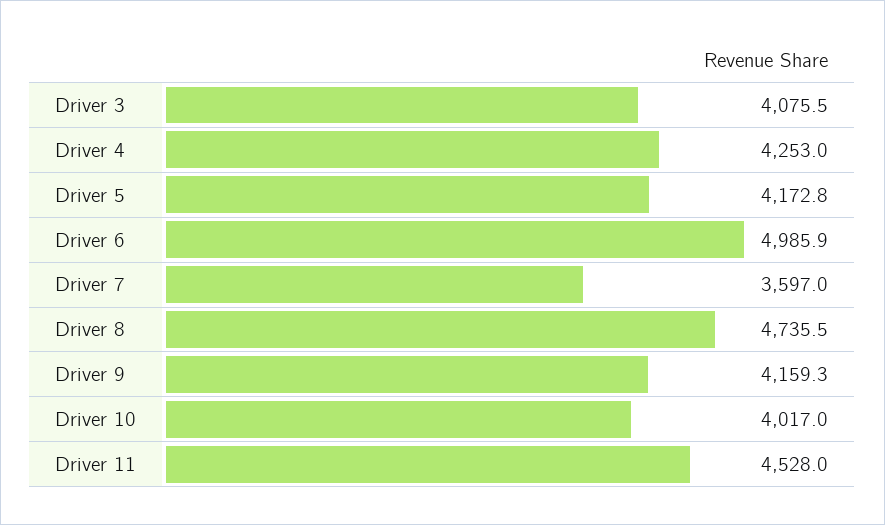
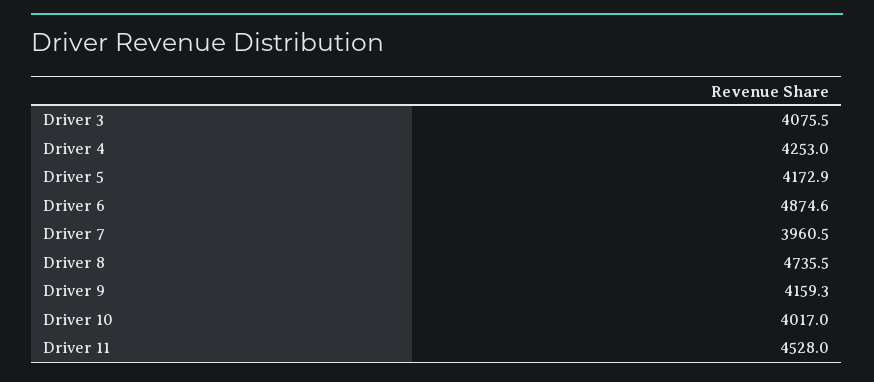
  {
    "Driver 3": 4075.5,
    "Driver 4": 4253,
-   "Driver 5": 4172.8,
+   "Driver 5": 4172.9,
-   "Driver 6": 4985.9,
+   "Driver 6": 4874.6,
-   "Driver 7": 3597,
+   "Driver 7": 3960.5,
    "Driver 8": 4735.5,
    "Driver 9": 4159.3,
    "Driver 10": 4017,
    "Driver 11": 4528
  }

